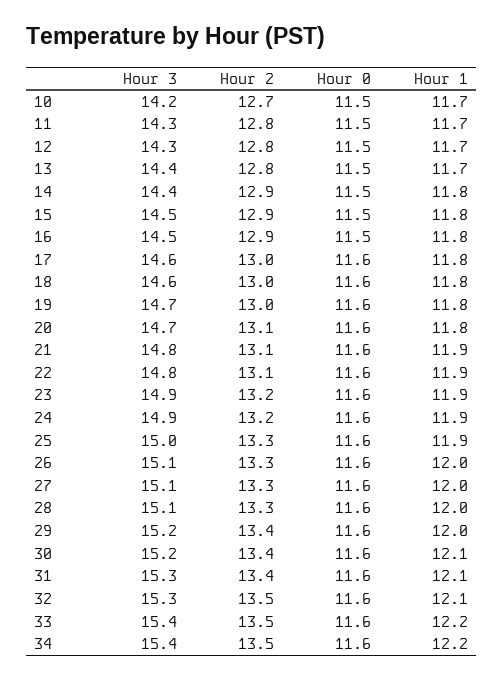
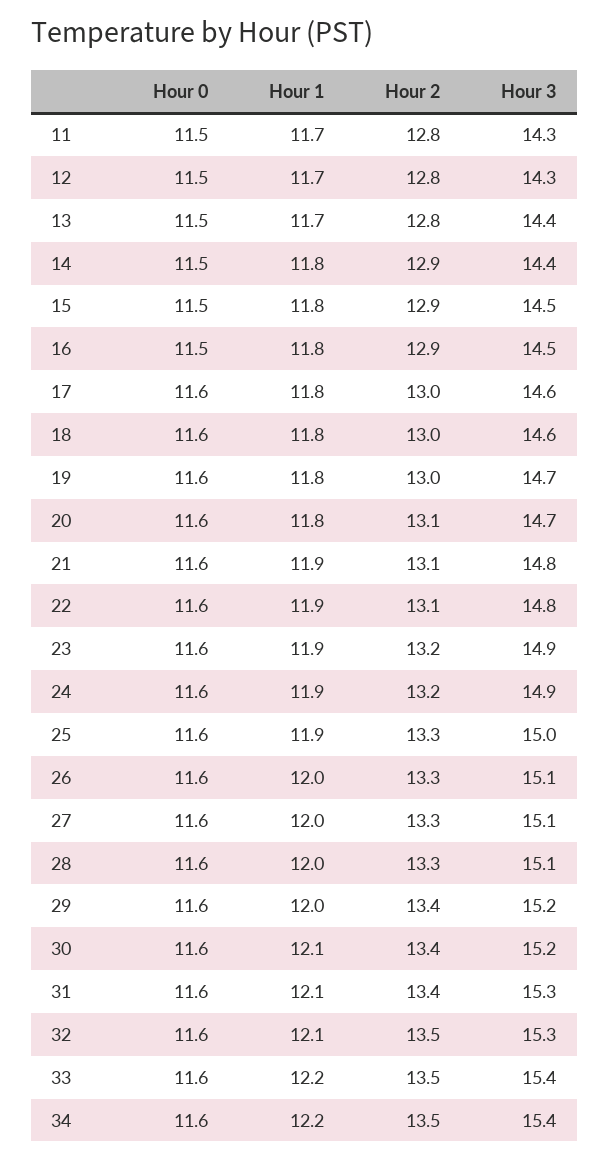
  {
    "Hour 3": {
-     "10": 14.2,
      "11": 14.3,
      "12": 14.3,
      "13": 14.4,
      "14": 14.4,
      "15": 14.5,
      "16": 14.5,
      "17": 14.6,
      "18": 14.6,
      "19": 14.7,
      "20": 14.7,
      "21": 14.8,
      "22": 14.8,
      "23": 14.9,
      "24": 14.9,
      "25": 15,
      "26": 15.1,
      "27": 15.1,
      "28": 15.1,
      "29": 15.2,
      "30": 15.2,
      "31": 15.3,
      "32": 15.3,
      "33": 15.4,
      "34": 15.4
    },
    "Hour 2": {
-     "10": 12.7,
      "11": 12.8,
      "12": 12.8,
      "13": 12.8,
      "14": 12.9,
      "15": 12.9,
      "16": 12.9,
      "17": 13,
      "18": 13,
      "19": 13,
      "20": 13.1,
      "21": 13.1,
      "22": 13.1,
      "23": 13.2,
      "24": 13.2,
      "25": 13.3,
      "26": 13.3,
      "27": 13.3,
      "28": 13.3,
      "29": 13.4,
      "30": 13.4,
      "31": 13.4,
      "32": 13.5,
      "33": 13.5,
      "34": 13.5
    },
    "Hour 0": {
-     "10": 11.5,
      "11": 11.5,
      "12": 11.5,
      "13": 11.5,
      "14": 11.5,
      "15": 11.5,
      "16": 11.5,
      "17": 11.6,
      "18": 11.6,
      "19": 11.6,
      "20": 11.6,
      "21": 11.6,
      "22": 11.6,
      "23": 11.6,
      "24": 11.6,
      "25": 11.6,
      "26": 11.6,
      "27": 11.6,
      "28": 11.6,
      "29": 11.6,
      "30": 11.6,
      "31": 11.6,
      "32": 11.6,
      "33": 11.6,
      "34": 11.6
    },
    "Hour 1": {
-     "10": 11.7,
      "11": 11.7,
      "12": 11.7,
      "13": 11.7,
      "14": 11.8,
      "15": 11.8,
      "16": 11.8,
      "17": 11.8,
      "18": 11.8,
      "19": 11.8,
      "20": 11.8,
      "21": 11.9,
      "22": 11.9,
      "23": 11.9,
      "24": 11.9,
      "25": 11.9,
      "26": 12,
      "27": 12,
      "28": 12,
      "29": 12,
      "30": 12.1,
      "31": 12.1,
      "32": 12.1,
      "33": 12.2,
      "34": 12.2
    }
  }

